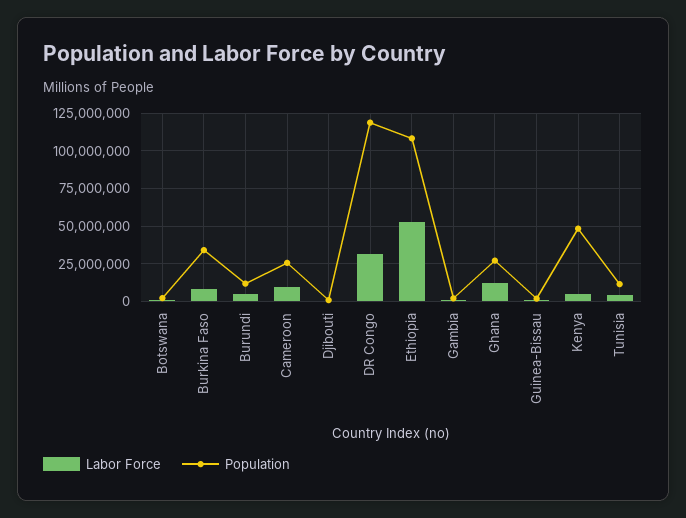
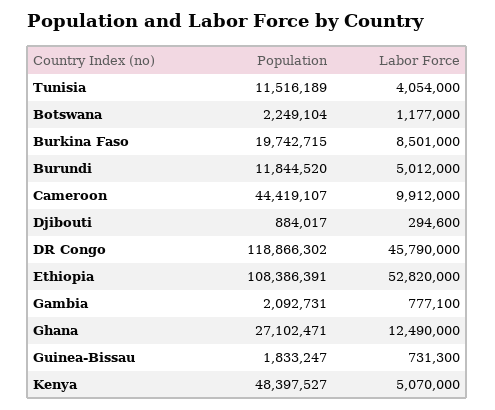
  {
    "Labor Force": {
      "Botswana": 1177000,
      "Burkina Faso": 8501000,
      "Burundi": 5012000,
      "Cameroon": 9912000,
      "Djibouti": 294600,
-     "DR Congo": 30000000,
+     "DR Congo": 45790000,
      "Ethiopia": 52820000,
      "Gambia": 777100,
      "Ghana": 12490000,
      "Guinea-Bissau": 731300,
      "Kenya": 5070000,
      "Tunisia": 4054000
    },
    "Population": {
      "Botswana": 2249104,
-     "Burkina Faso": 35000000,
+     "Burkina Faso": 19742715,
      "Burundi": 11844520,
-     "Cameroon": 25000000,
+     "Cameroon": 44419107,
      "Djibouti": 884017,
      "DR Congo": 118866302,
      "Ethiopia": 108386391,
      "Gambia": 2092731,
      "Ghana": 27102471,
      "Guinea-Bissau": 1833247,
      "Kenya": 48397527,
      "Tunisia": 11516189
    }
  }

